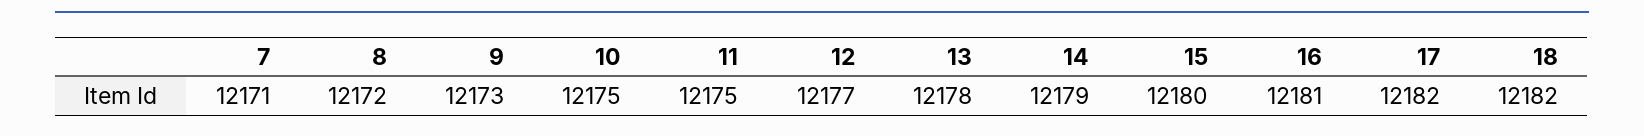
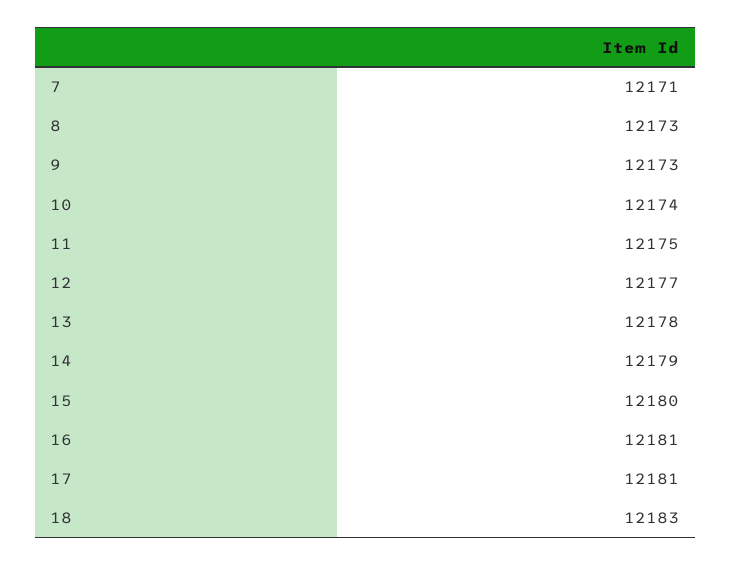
  {
    "7": 12171,
-   "8": 12172,
+   "8": 12173,
    "9": 12173,
-   "10": 12175,
+   "10": 12174,
    "11": 12175,
    "12": 12177,
    "13": 12178,
    "14": 12179,
    "15": 12180,
    "16": 12181,
-   "17": 12182,
+   "17": 12181,
-   "18": 12182
+   "18": 12183
  }

